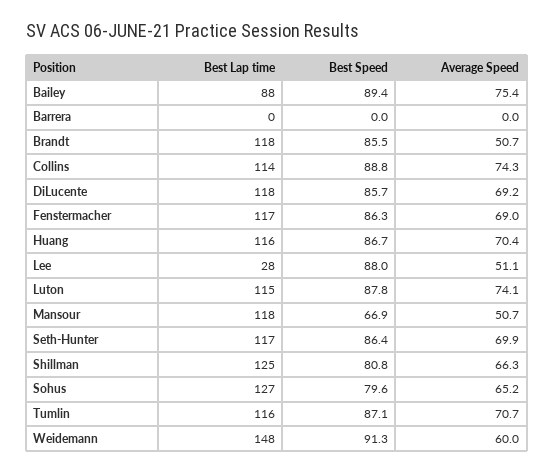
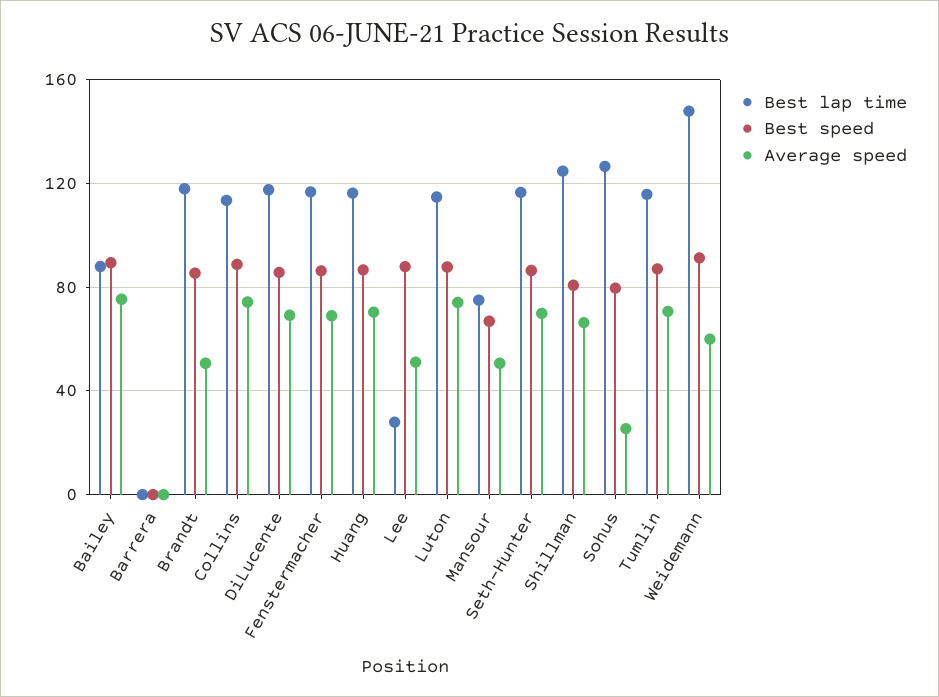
  {
    "Best Lap time": {
      "Bailey": 88,
      "Barrera": 0,
      "Brandt": 118,
      "Collins": 114,
      "DiLucente": 118,
      "Fenstermacher": 117,
      "Huang": 116,
      "Lee": 28,
      "Luton": 115,
-     "Mansour": 118,
+     "Mansour": 75,
      "Seth-Hunter": 117,
      "Shillman": 125,
      "Sohus": 127,
      "Tumlin": 116,
      "Weidemann": 148
    },
    "Best Speed": {
      "Bailey": 89.4,
      "Barrera": 0,
      "Brandt": 85.5,
      "Collins": 88.8,
      "DiLucente": 85.7,
      "Fenstermacher": 86.3,
      "Huang": 86.7,
      "Lee": 88,
      "Luton": 87.8,
      "Mansour": 66.9,
      "Seth-Hunter": 86.4,
      "Shillman": 80.8,
      "Sohus": 79.6,
      "Tumlin": 87.1,
      "Weidemann": 91.3
    },
    "Average Speed": {
      "Bailey": 75.4,
      "Barrera": 0,
      "Brandt": 50.7,
      "Collins": 74.3,
      "DiLucente": 69.2,
      "Fenstermacher": 69,
      "Huang": 70.4,
      "Lee": 51.1,
      "Luton": 74.1,
      "Mansour": 50.7,
      "Seth-Hunter": 69.9,
      "Shillman": 66.3,
-     "Sohus": 65.2,
+     "Sohus": 25,
      "Tumlin": 70.7,
      "Weidemann": 60
    }
  }

